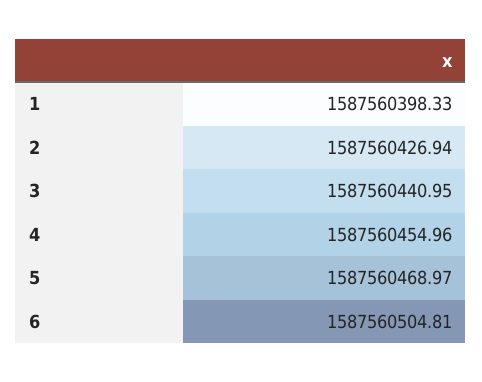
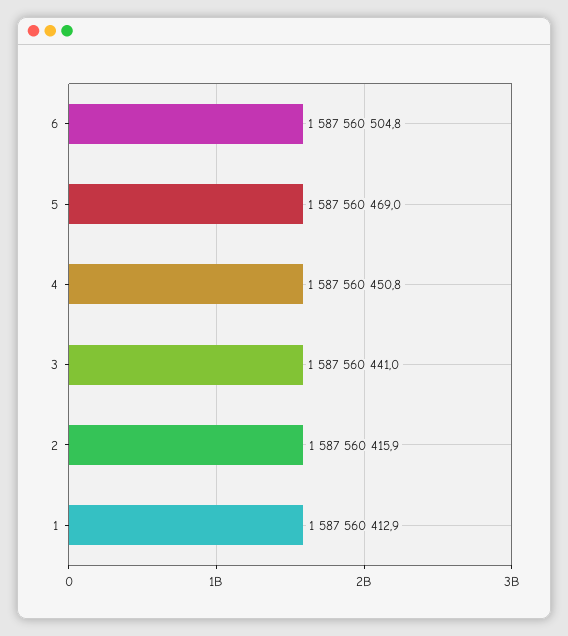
  {
-   "1": 1587560398.33,
+   "1": 1587560412.9,
-   "2": 1587560426.94,
+   "2": 1587560415.9,
    "3": 1587560440.95,
-   "4": 1587560454.96,
+   "4": 1587560450.8,
    "5": 1587560468.97,
    "6": 1587560504.81
  }

